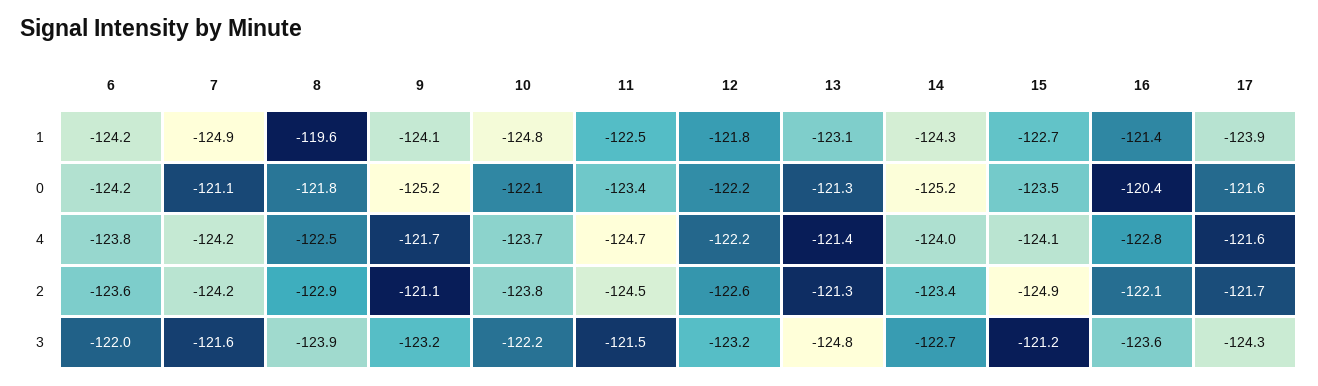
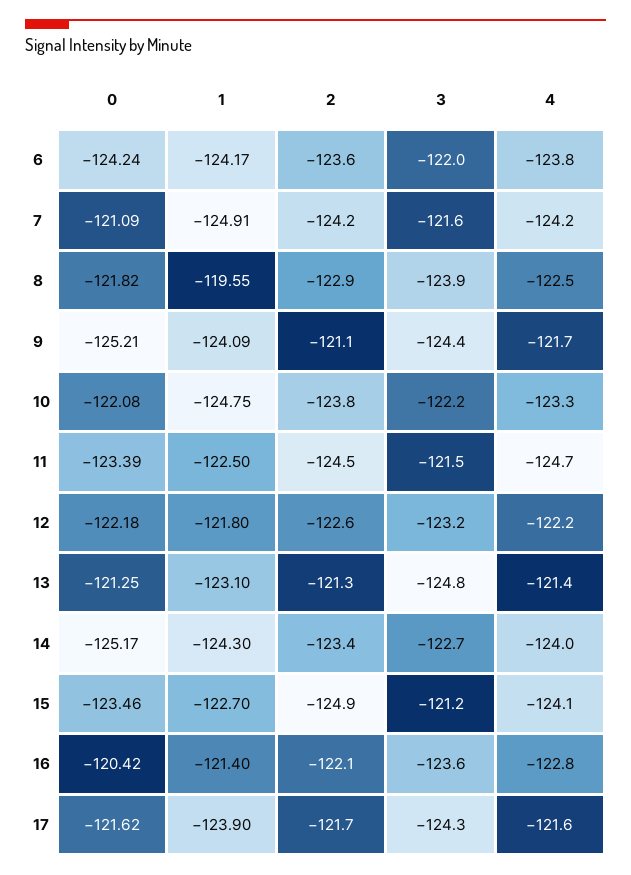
  {
    "6": {
      "1": -124.17,
      "0": -124.24,
      "4": -123.8,
      "2": -123.6,
      "3": -122
    },
    "7": {
      "1": -124.91,
      "0": -121.09,
      "4": -124.2,
      "2": -124.2,
      "3": -121.6
    },
    "8": {
      "1": -119.55,
      "0": -121.82,
      "4": -122.5,
      "2": -122.9,
      "3": -123.9
    },
    "9": {
      "1": -124.09,
      "0": -125.21,
      "4": -121.7,
      "2": -121.1,
-     "3": -123.2
+     "3": -124.4
    },
    "10": {
      "1": -124.75,
      "0": -122.08,
-     "4": -123.7,
+     "4": -123.3,
      "2": -123.8,
      "3": -122.2
    },
    "11": {
      "1": -122.5,
      "0": -123.39,
      "4": -124.7,
      "2": -124.5,
      "3": -121.5
    },
    "12": {
      "1": -121.8,
      "0": -122.18,
      "4": -122.2,
      "2": -122.6,
      "3": -123.2
    },
    "13": {
      "1": -123.1,
      "0": -121.25,
      "4": -121.4,
      "2": -121.3,
      "3": -124.8
    },
    "14": {
      "1": -124.3,
      "0": -125.17,
      "4": -124,
      "2": -123.4,
      "3": -122.7
    },
    "15": {
      "1": -122.7,
      "0": -123.46,
      "4": -124.1,
      "2": -124.9,
      "3": -121.2
    },
    "16": {
      "1": -121.4,
      "0": -120.42,
      "4": -122.8,
      "2": -122.1,
      "3": -123.6
    },
    "17": {
      "1": -123.9,
      "0": -121.62,
      "4": -121.6,
      "2": -121.7,
      "3": -124.3
    }
  }

